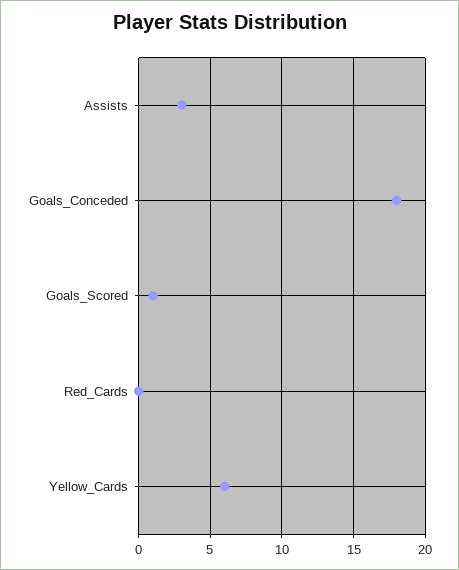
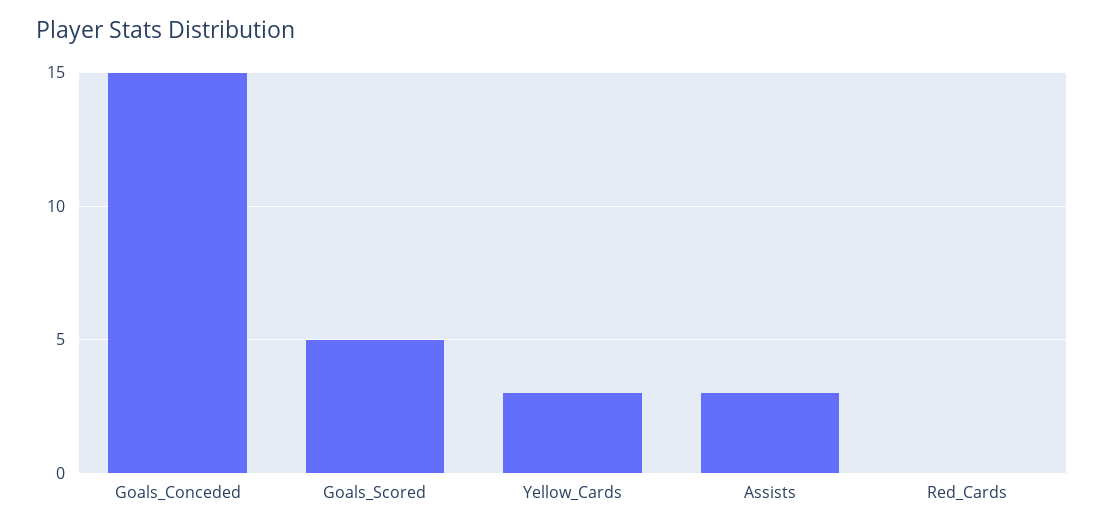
  {
    "Assists": 3,
-   "Goals_Conceded": 18,
+   "Goals_Conceded": 15,
-   "Goals_Scored": 1,
+   "Goals_Scored": 5,
    "Red_Cards": 0,
-   "Yellow_Cards": 6
+   "Yellow_Cards": 3
  }

